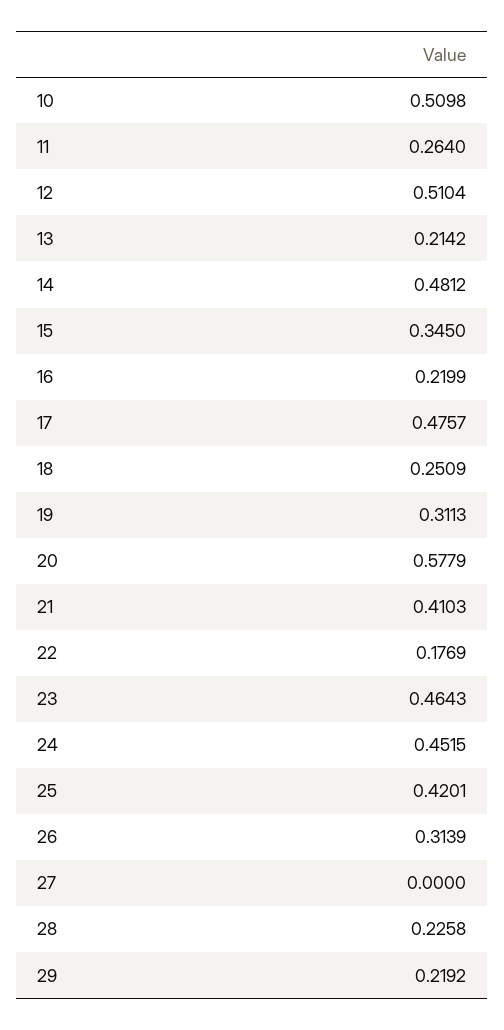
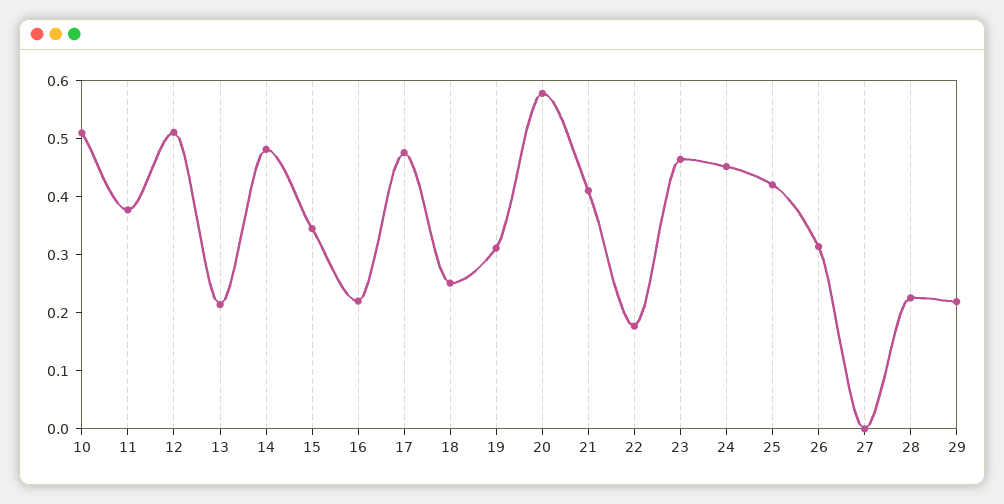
  {
    "10": 0.5098,
-   "11": 0.264,
+   "11": 0.38,
    "12": 0.5104,
    "13": 0.2142,
    "14": 0.4812,
    "15": 0.345,
    "16": 0.2199,
    "17": 0.4757,
    "18": 0.2509,
    "19": 0.3113,
    "20": 0.5779,
    "21": 0.4103,
    "22": 0.1769,
    "23": 0.4643,
    "24": 0.4515,
    "25": 0.4201,
    "26": 0.3139,
    "27": 0,
    "28": 0.2258,
    "29": 0.2192
  }

